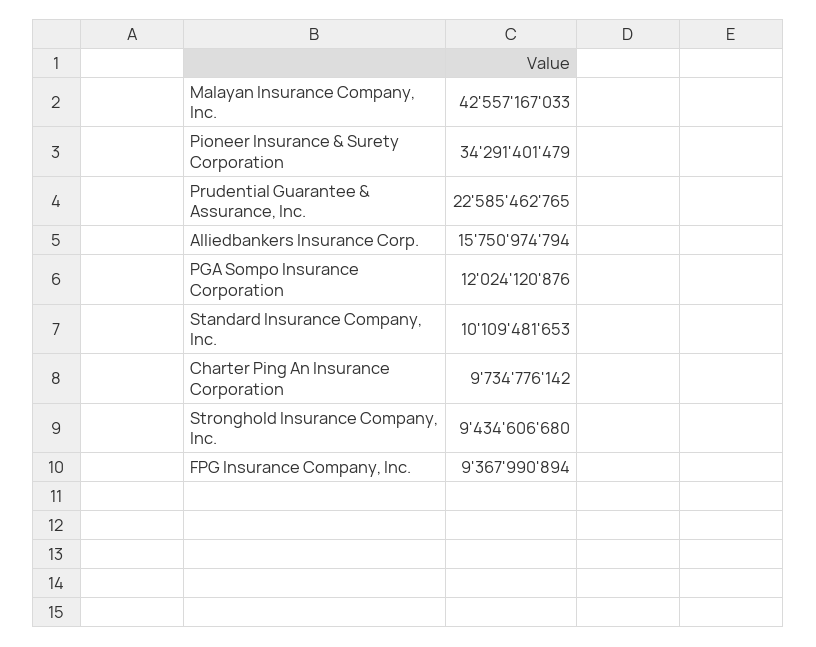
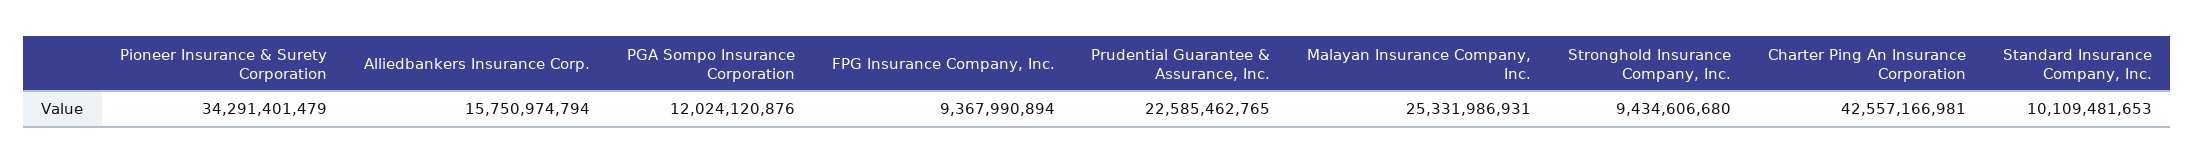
  {
-   "Malayan Insurance Company, Inc.": 42557167033,
+   "Malayan Insurance Company, Inc.": 25331986931,
    "Pioneer Insurance & Surety Corporation": 34291401479,
    "Prudential Guarantee & Assurance, Inc.": 22585462765,
    "Alliedbankers Insurance Corp.": 15750974794,
    "PGA Sompo Insurance Corporation": 12024120876,
    "Standard Insurance Company, Inc.": 10109481653,
-   "Charter Ping An Insurance Corporation": 9734776142,
+   "Charter Ping An Insurance Corporation": 42557166981,
    "Stronghold Insurance Company, Inc.": 9434606680,
    "FPG Insurance Company, Inc.": 9367990894
  }

